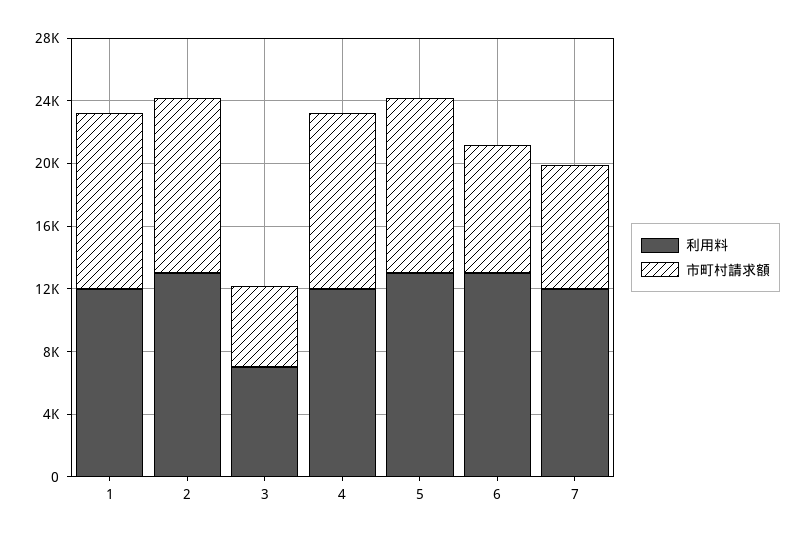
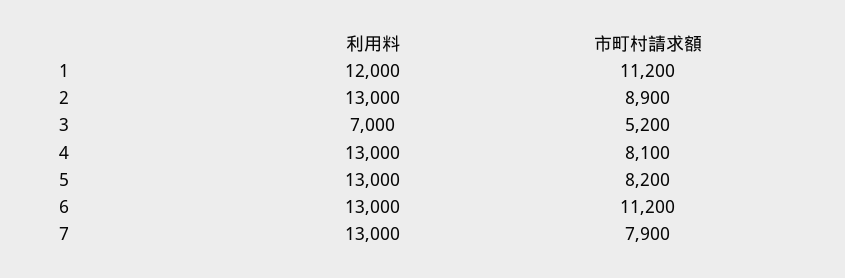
  {
    "利用料": {
      "1": 12000,
      "2": 13000,
      "3": 7000,
-     "4": 12000,
+     "4": 13000,
      "5": 13000,
      "6": 13000,
-     "7": 12000
+     "7": 13000
    },
    "市町村請求額": {
      "1": 11200,
-     "2": 11000,
+     "2": 8900,
      "3": 5200,
-     "4": 11000,
+     "4": 8100,
-     "5": 11000,
+     "5": 8200,
-     "6": 8000,
+     "6": 11200,
      "7": 7900
    }
  }

